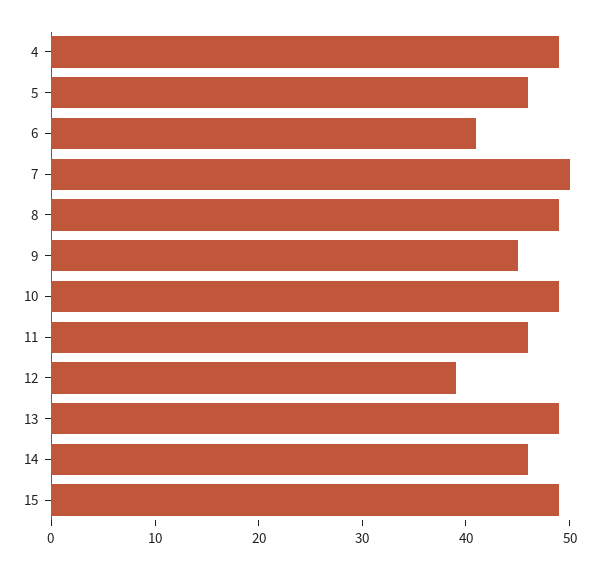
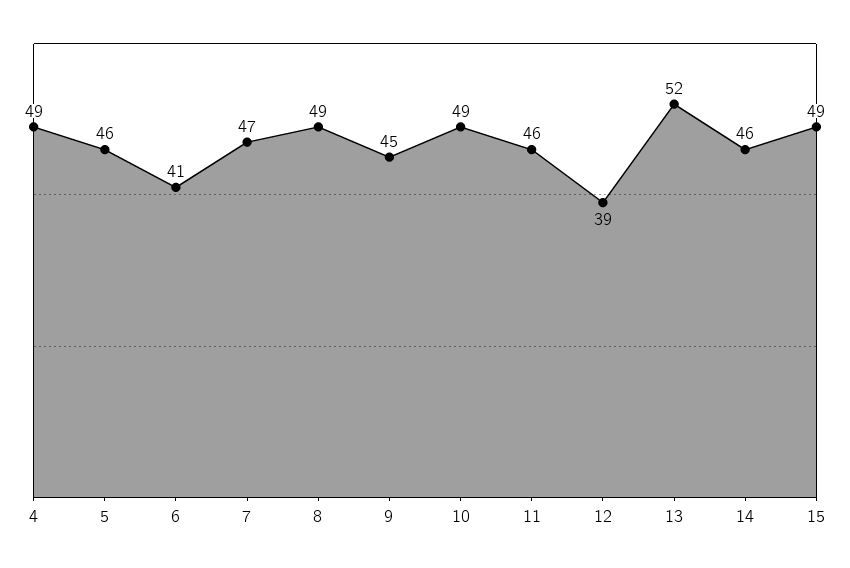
  {
    "4": 49,
    "5": 46,
    "6": 41,
-   "7": 50,
+   "7": 47,
    "8": 49,
    "9": 45,
    "10": 49,
    "11": 46,
    "12": 39,
-   "13": 49,
+   "13": 52,
    "14": 46,
    "15": 49
  }

